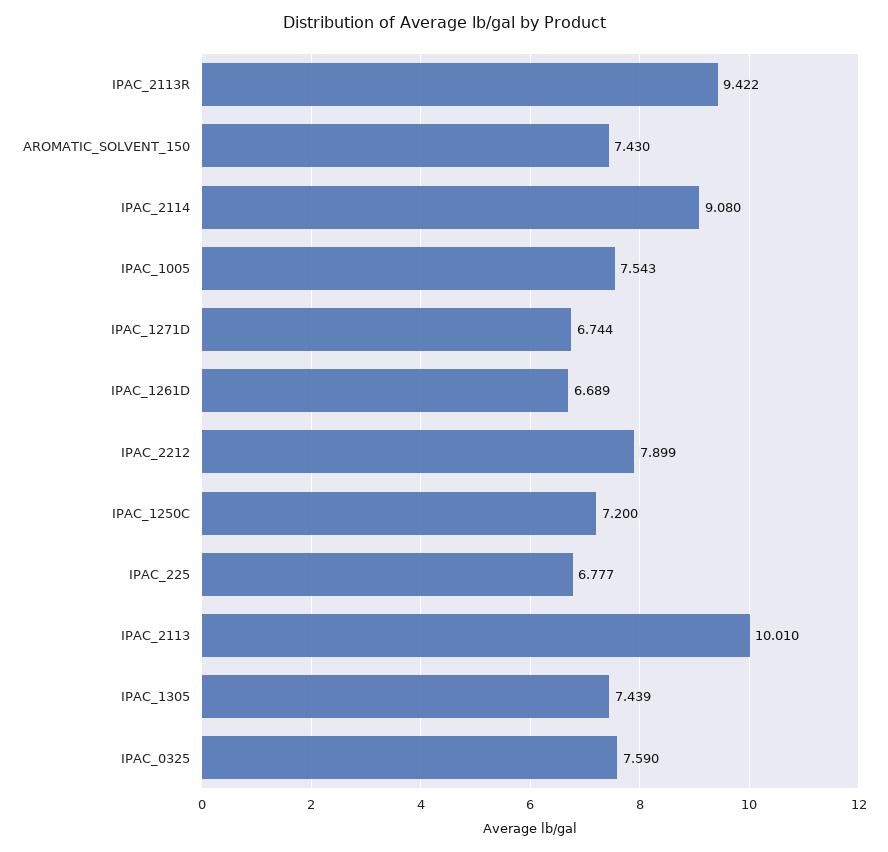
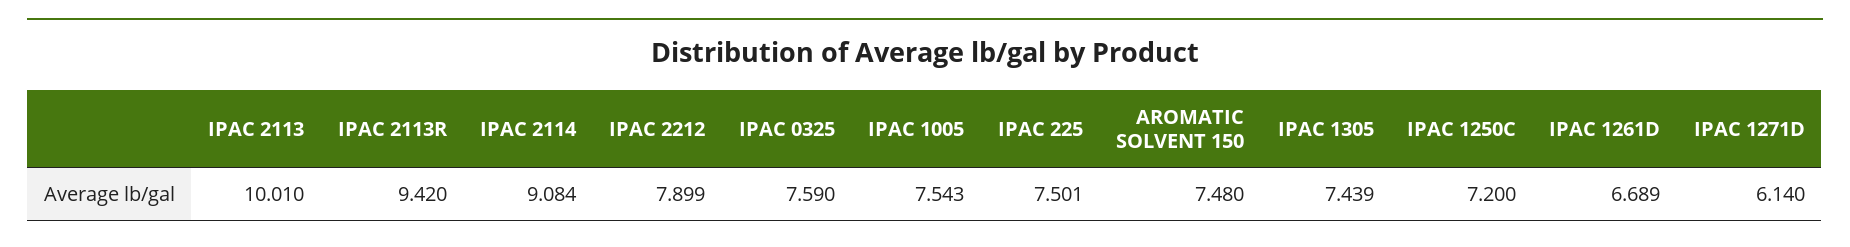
  {
-   "IPAC_2113R": 9.422,
+   "IPAC_2113R": 9.42,
-   "AROMATIC_SOLVENT_150": 7.43,
+   "AROMATIC_SOLVENT_150": 7.48,
-   "IPAC_2114": 9.08,
+   "IPAC_2114": 9.084,
    "IPAC_1005": 7.543,
-   "IPAC_1271D": 6.744,
+   "IPAC_1271D": 6.14,
    "IPAC_1261D": 6.689,
    "IPAC_2212": 7.899,
    "IPAC_1250C": 7.2,
-   "IPAC_225": 6.777,
+   "IPAC_225": 7.501,
    "IPAC_2113": 10.01,
    "IPAC_1305": 7.439,
    "IPAC_0325": 7.59
  }

